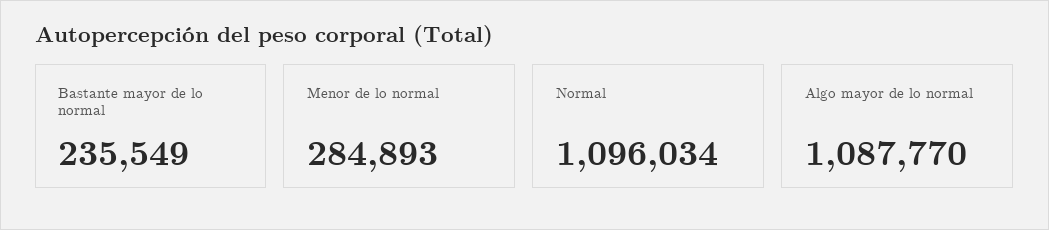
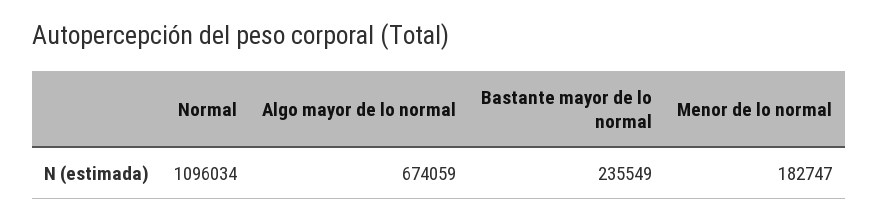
  {
    "Bastante mayor de lo normal": 235549,
-   "Menor de lo normal": 284893,
+   "Menor de lo normal": 182747,
    "Normal": 1096034,
-   "Algo mayor de lo normal": 1087770
+   "Algo mayor de lo normal": 674059
  }

